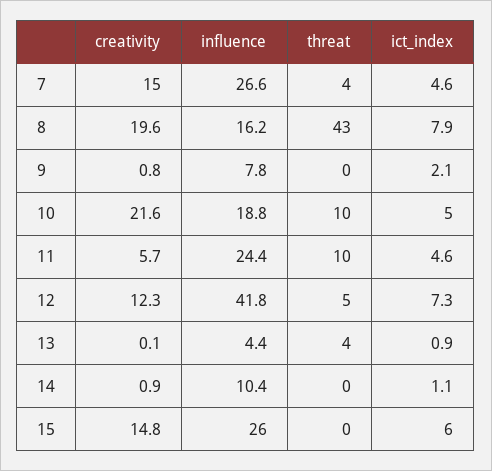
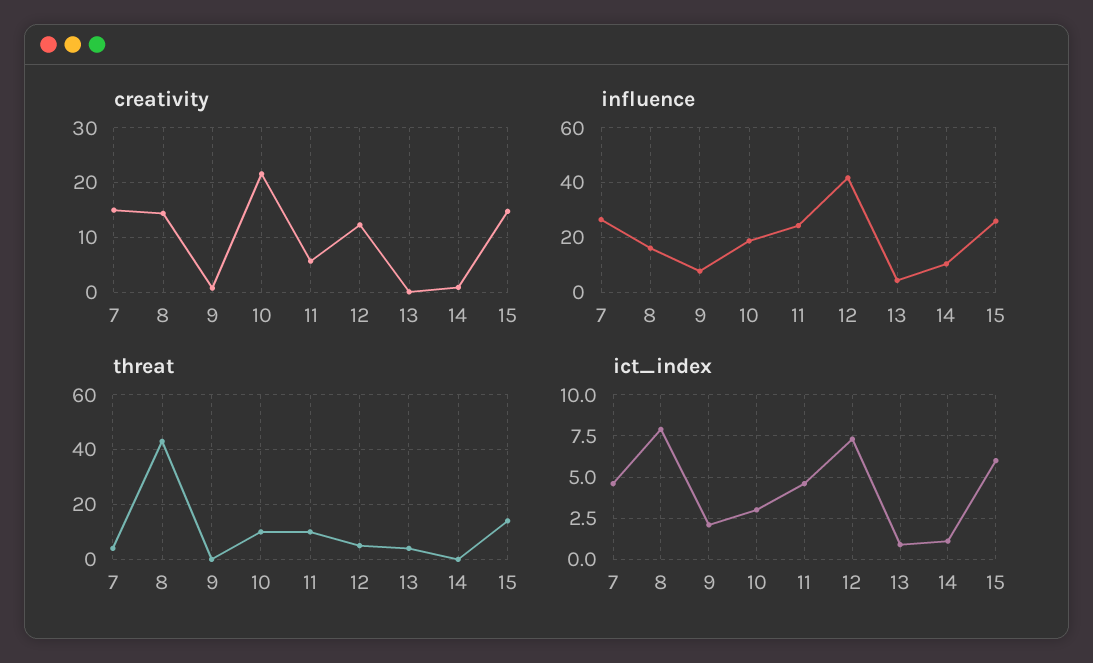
  {
    "creativity": {
      "7": 15,
-     "8": 19.6,
+     "8": 14,
      "9": 0.8,
      "10": 21.6,
      "11": 5.7,
      "12": 12.3,
      "13": 0.1,
      "14": 0.9,
      "15": 14.8
    },
    "influence": {
      "7": 26.6,
      "8": 16.2,
      "9": 7.8,
      "10": 18.8,
      "11": 24.4,
      "12": 41.8,
      "13": 4.4,
      "14": 10.4,
      "15": 26
    },
    "threat": {
      "7": 4,
      "8": 43,
      "9": 0,
      "10": 10,
      "11": 10,
      "12": 5,
      "13": 4,
      "14": 0,
-     "15": 0
+     "15": 15
    },
    "ict_index": {
      "7": 4.6,
      "8": 7.9,
      "9": 2.1,
-     "10": 5,
+     "10": 3,
      "11": 4.6,
      "12": 7.3,
      "13": 0.9,
      "14": 1.1,
      "15": 6
    }
  }

